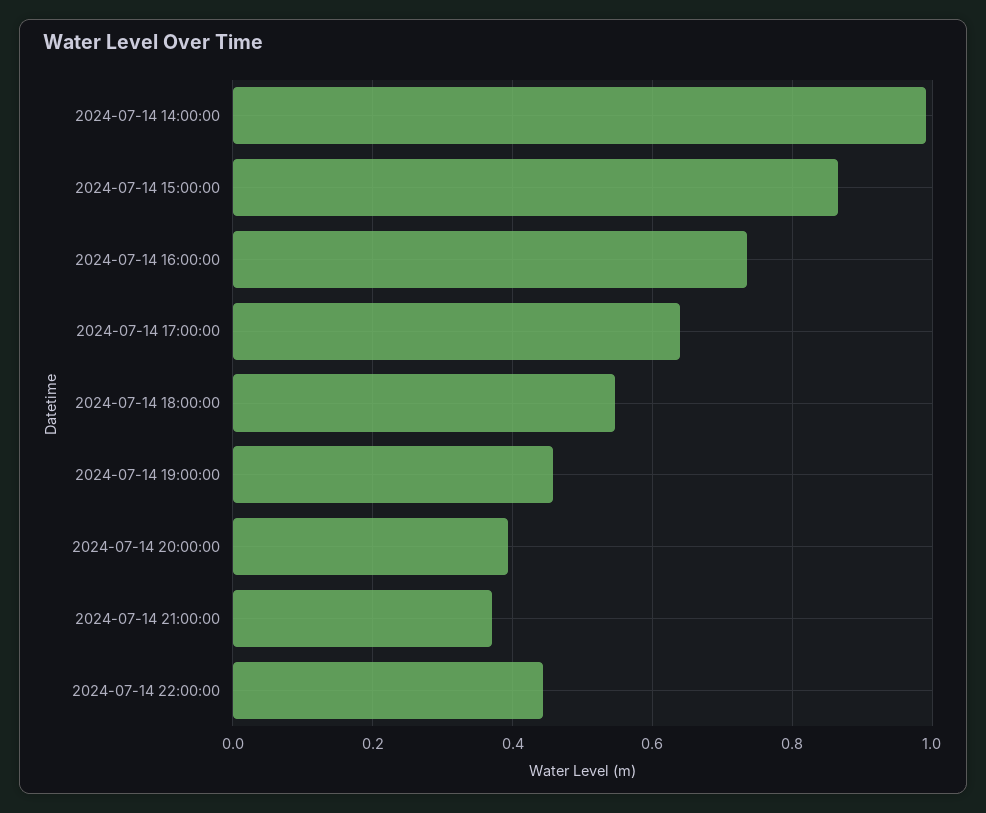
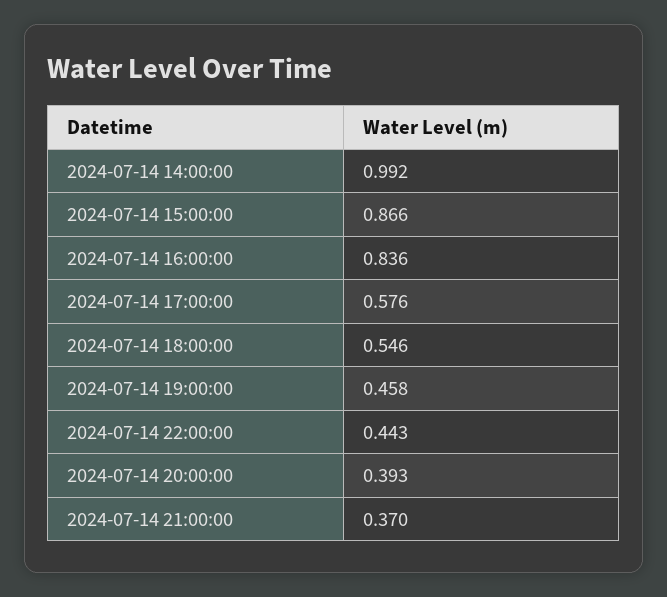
  {
    "2024-07-14 14:00:00": 0.992,
    "2024-07-14 15:00:00": 0.866,
-   "2024-07-14 16:00:00": 0.74,
+   "2024-07-14 16:00:00": 0.836,
-   "2024-07-14 17:00:00": 0.64,
+   "2024-07-14 17:00:00": 0.576,
    "2024-07-14 18:00:00": 0.546,
    "2024-07-14 19:00:00": 0.458,
    "2024-07-14 20:00:00": 0.393,
    "2024-07-14 21:00:00": 0.37,
    "2024-07-14 22:00:00": 0.443
  }

